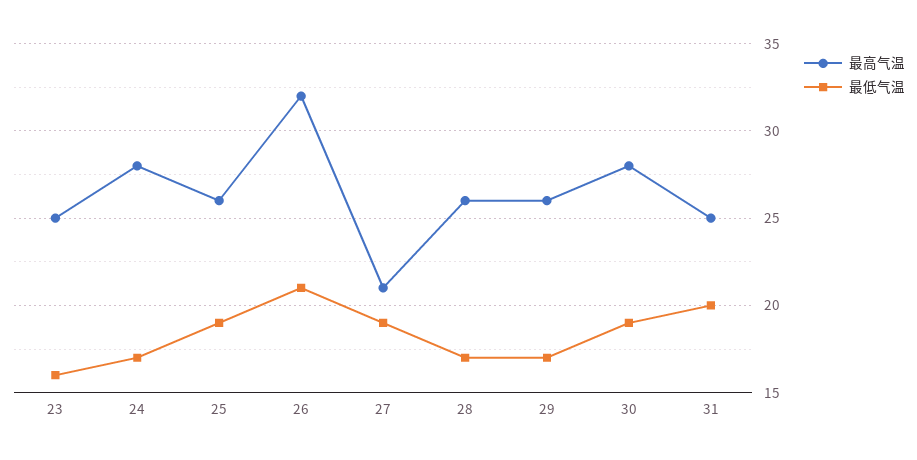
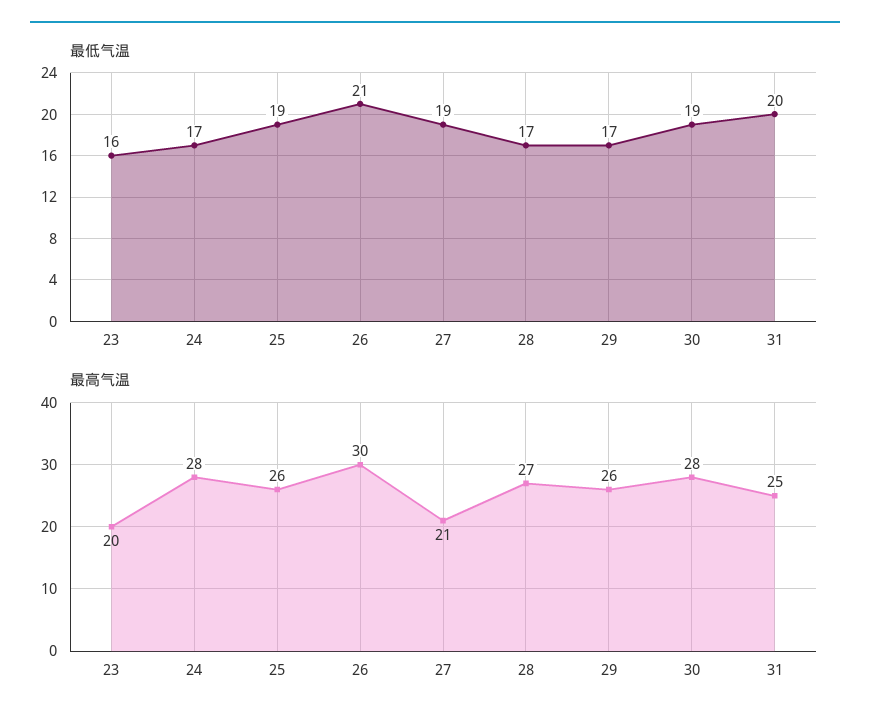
  {
    "最高气温": {
-     "23": 25,
+     "23": 20,
      "24": 28,
      "25": 26,
-     "26": 32,
+     "26": 30,
      "27": 21,
-     "28": 26,
+     "28": 27,
      "29": 26,
      "30": 28,
      "31": 25
    },
    "最低气温": {
      "23": 16,
      "24": 17,
      "25": 19,
      "26": 21,
      "27": 19,
      "28": 17,
      "29": 17,
      "30": 19,
      "31": 20
    }
  }

